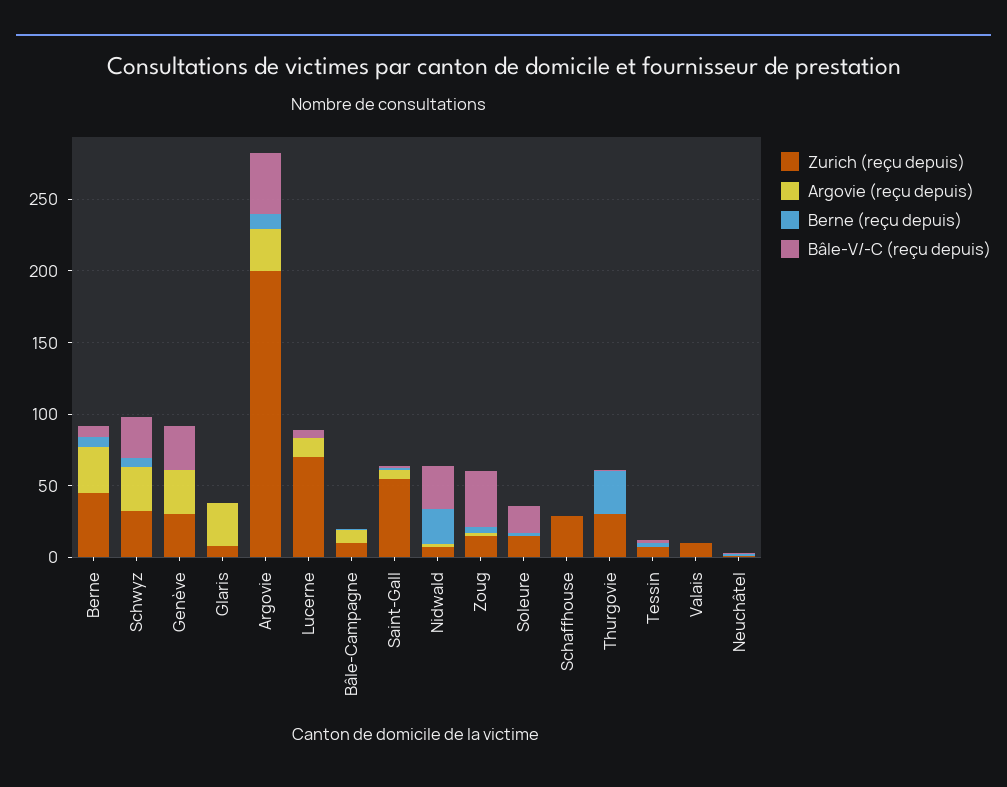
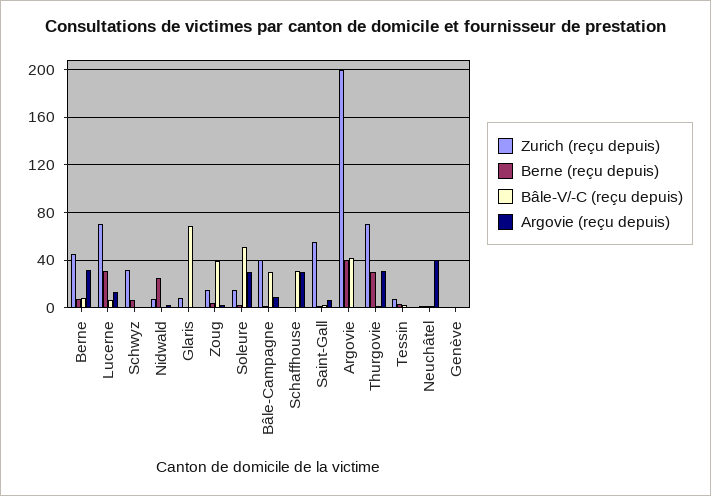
  {
    "Zurich (reçu depuis)": {
      "Berne": 50,
      "Schwyz": 30,
-     "Genève": 30,
+     "Genève": 0,
      "Glaris": 10,
      "Argovie": 200,
      "Lucerne": 70,
-     "Bâle-Campagne": 10,
+     "Bâle-Campagne": 40,
      "Saint-Gall": 60,
      "Nidwald": 10,
      "Zoug": 20,
      "Soleure": 20,
-     "Schaffhouse": 30,
+     "Schaffhouse": 0,
-     "Thurgovie": 30,
+     "Thurgovie": 70,
      "Tessin": 10,
-     "Valais": 10,
      "Neuchâtel": 0
    },
    "Argovie (reçu depuis)": {
      "Berne": 30,
-     "Schwyz": 30,
+     "Schwyz": 0,
-     "Genève": 30,
+     "Genève": 0,
-     "Glaris": 30,
+     "Glaris": 0,
-     "Argovie": 30,
+     "Argovie": 0,
      "Lucerne": 10,
      "Bâle-Campagne": 10,
      "Saint-Gall": 10,
      "Nidwald": 0,
      "Zoug": 0,
-     "Soleure": 0,
+     "Soleure": 30,
-     "Schaffhouse": 0,
+     "Schaffhouse": 30,
-     "Thurgovie": 0,
+     "Thurgovie": 30,
      "Tessin": 0,
-     "Valais": 0,
-     "Neuchâtel": 0
+     "Neuchâtel": 40
    },
    "Berne (reçu depuis)": {
      "Berne": 10,
      "Schwyz": 10,
      "Genève": 0,
      "Glaris": 0,
-     "Argovie": 10,
+     "Argovie": 40,
-     "Lucerne": 0,
+     "Lucerne": 30,
      "Bâle-Campagne": 0,
      "Saint-Gall": 0,
      "Nidwald": 30,
      "Zoug": 0,
      "Soleure": 0,
      "Schaffhouse": 0,
      "Thurgovie": 30,
      "Tessin": 0,
-     "Valais": 0,
      "Neuchâtel": 0
    },
    "Bâle-V/-C (reçu depuis)": {
      "Berne": 10,
-     "Schwyz": 30,
+     "Schwyz": 0,
-     "Genève": 30,
+     "Genève": 0,
-     "Glaris": 0,
+     "Glaris": 70,
      "Argovie": 40,
      "Lucerne": 10,
-     "Bâle-Campagne": 0,
+     "Bâle-Campagne": 30,
      "Saint-Gall": 0,
-     "Nidwald": 30,
+     "Nidwald": 0,
      "Zoug": 40,
-     "Soleure": 20,
+     "Soleure": 50,
-     "Schaffhouse": 0,
+     "Schaffhouse": 30,
      "Thurgovie": 0,
      "Tessin": 0,
-     "Valais": 0,
      "Neuchâtel": 0
    }
  }

